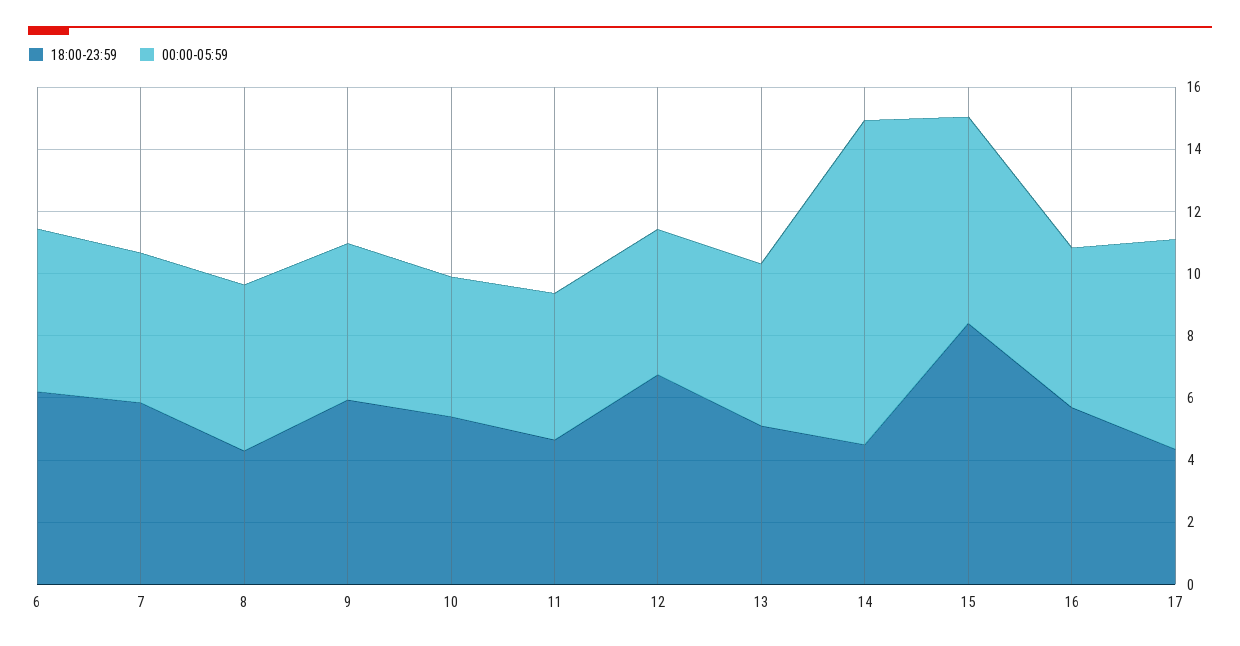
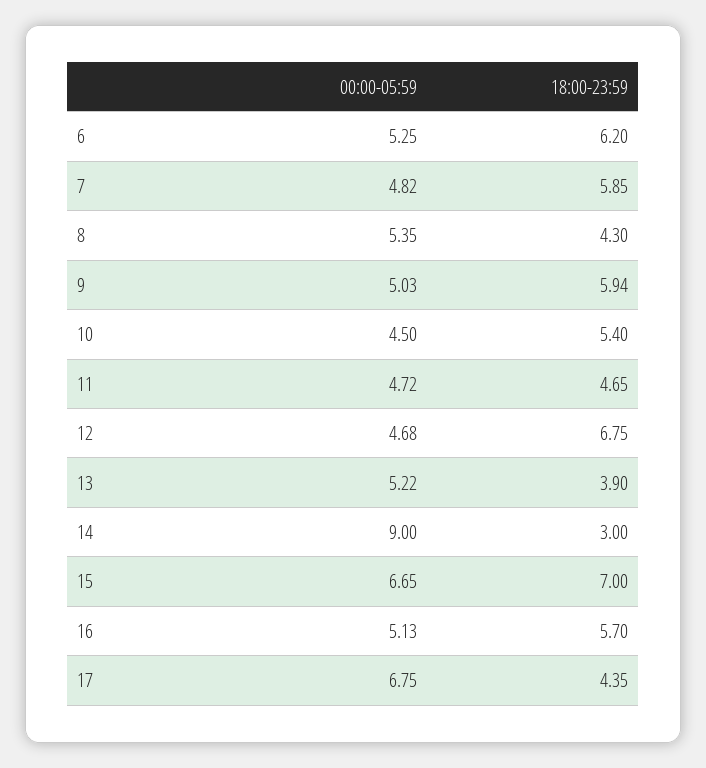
  {
    "18:00-23:59": {
      "6": 6.2,
      "7": 5.85,
      "8": 4.3,
      "9": 5.94,
      "10": 5.4,
      "11": 4.65,
      "12": 6.75,
-     "13": 5,
+     "13": 3.9,
-     "14": 4.5,
+     "14": 3,
-     "15": 8.5,
+     "15": 7,
      "16": 5.7,
      "17": 4.35
    },
    "00:00-05:59": {
      "6": 5.25,
      "7": 4.82,
      "8": 5.35,
      "9": 5.03,
      "10": 4.5,
      "11": 4.72,
      "12": 4.68,
      "13": 5.22,
-     "14": 10.5,
+     "14": 9,
      "15": 6.65,
      "16": 5.13,
      "17": 6.75
    }
  }

